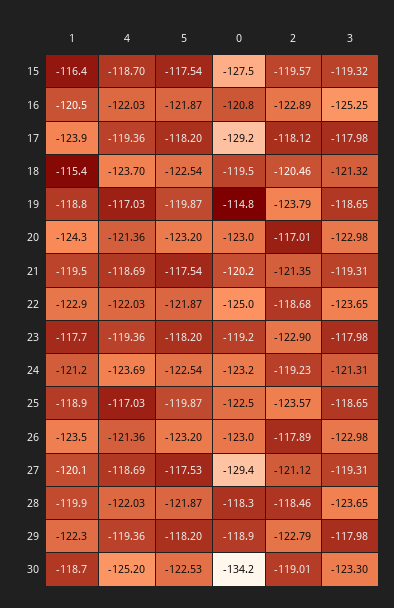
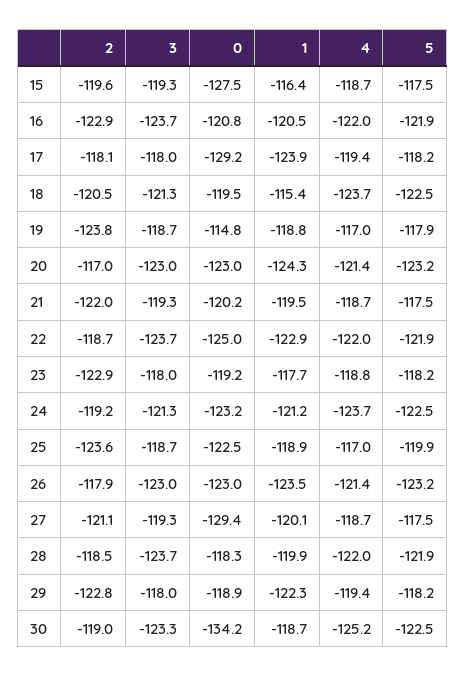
  {
    "1": {
      "15": -116.4,
      "16": -120.5,
      "17": -123.9,
      "18": -115.4,
      "19": -118.8,
      "20": -124.3,
      "21": -119.5,
      "22": -122.9,
      "23": -117.7,
      "24": -121.2,
      "25": -118.9,
      "26": -123.5,
      "27": -120.1,
      "28": -119.9,
      "29": -122.3,
      "30": -118.7
    },
    "4": {
      "15": -118.7,
      "16": -122.03,
      "17": -119.36,
      "18": -123.7,
      "19": -117.03,
      "20": -121.36,
      "21": -118.69,
      "22": -122.03,
-     "23": -119.36,
+     "23": -118.8,
      "24": -123.69,
      "25": -117.03,
      "26": -121.36,
      "27": -118.69,
      "28": -122.03,
      "29": -119.36,
      "30": -125.2
    },
    "5": {
      "15": -117.54,
      "16": -121.87,
      "17": -118.2,
      "18": -122.54,
-     "19": -119.87,
+     "19": -117.9,
      "20": -123.2,
      "21": -117.54,
      "22": -121.87,
      "23": -118.2,
      "24": -122.54,
      "25": -119.87,
      "26": -123.2,
      "27": -117.53,
      "28": -121.87,
      "29": -118.2,
      "30": -122.53
    },
    "0": {
      "15": -127.5,
      "16": -120.8,
      "17": -129.2,
      "18": -119.5,
      "19": -114.8,
      "20": -123,
      "21": -120.2,
      "22": -125,
      "23": -119.2,
      "24": -123.2,
      "25": -122.5,
      "26": -123,
      "27": -129.4,
      "28": -118.3,
      "29": -118.9,
      "30": -134.2
    },
    "2": {
      "15": -119.57,
      "16": -122.89,
      "17": -118.12,
      "18": -120.46,
      "19": -123.79,
      "20": -117.01,
-     "21": -121.35,
+     "21": -122,
      "22": -118.68,
      "23": -122.9,
      "24": -119.23,
      "25": -123.57,
      "26": -117.89,
      "27": -121.12,
      "28": -118.46,
      "29": -122.79,
      "30": -119.01
    },
    "3": {
      "15": -119.32,
-     "16": -125.25,
+     "16": -123.7,
      "17": -117.98,
      "18": -121.32,
      "19": -118.65,
      "20": -122.98,
      "21": -119.31,
      "22": -123.65,
      "23": -117.98,
      "24": -121.31,
      "25": -118.65,
      "26": -122.98,
      "27": -119.31,
      "28": -123.65,
      "29": -117.98,
      "30": -123.3
    }
  }

